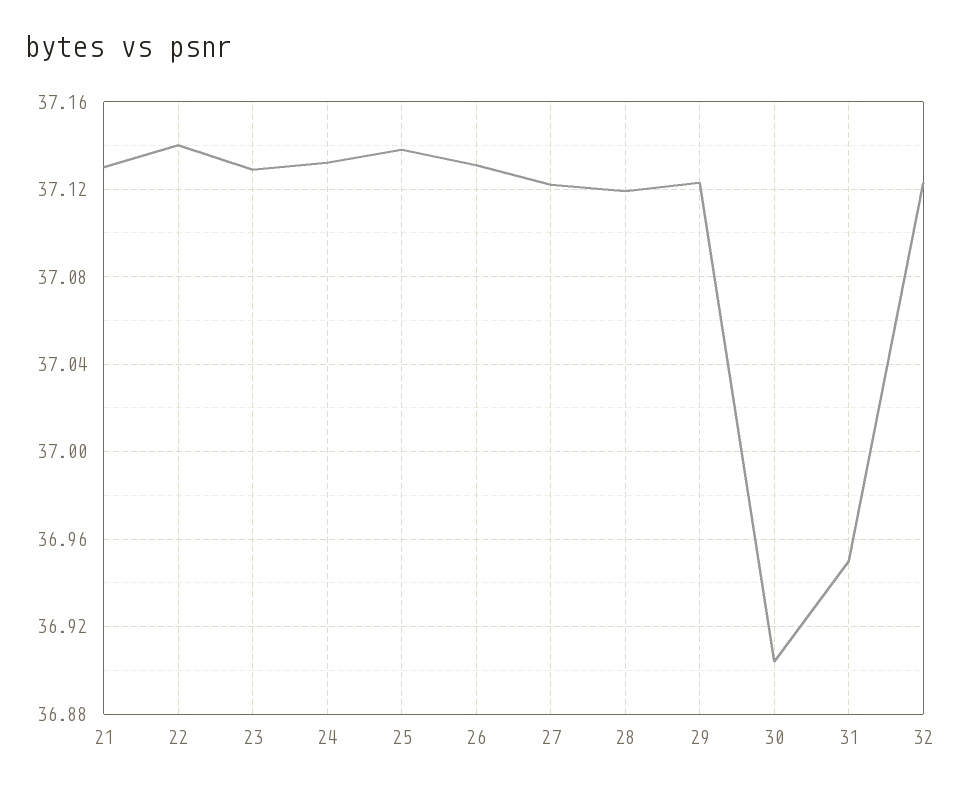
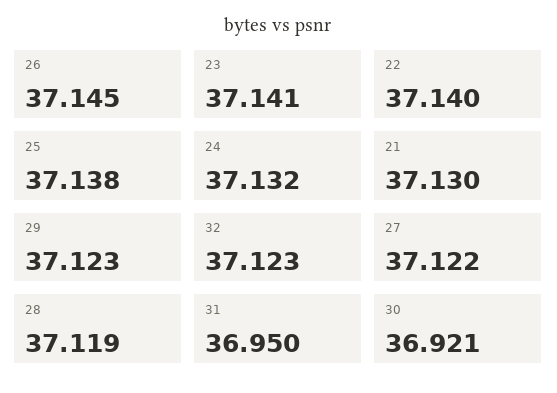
  {
    "21": 37.13,
    "22": 37.14,
-   "23": 37.13,
+   "23": 37.141,
    "24": 37.132,
    "25": 37.138,
-   "26": 37.13,
+   "26": 37.145,
    "27": 37.122,
    "28": 37.119,
    "29": 37.123,
-   "30": 36.905,
+   "30": 36.921,
    "31": 36.95,
    "32": 37.123
  }

